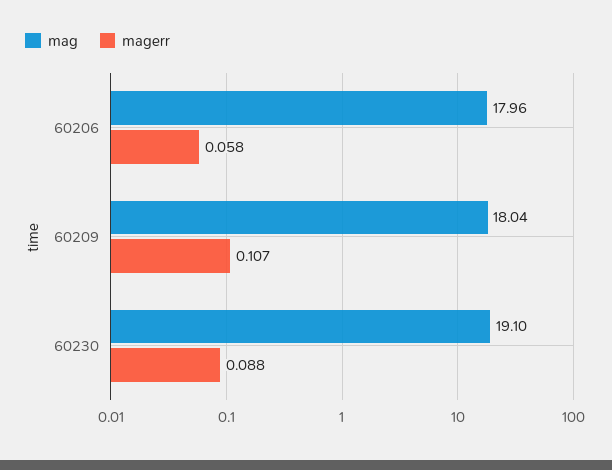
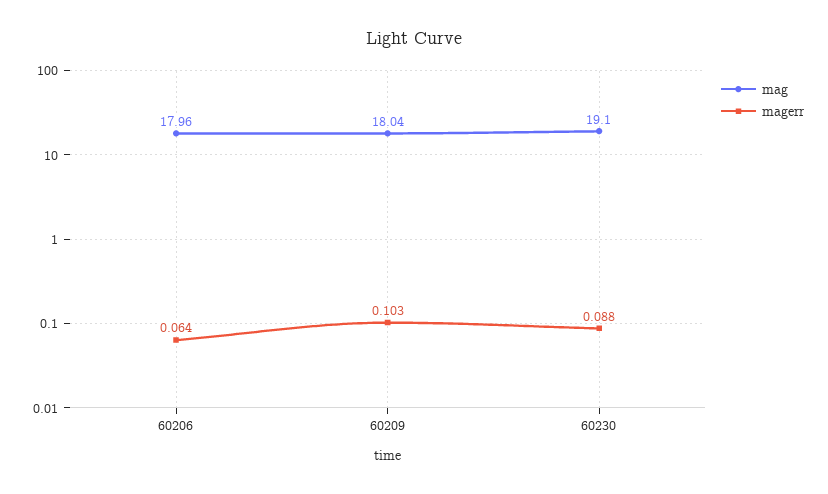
  {
    "mag": {
      "60206": 17.96,
      "60209": 18.04,
      "60230": 19.1
    },
    "magerr": {
-     "60206": 0.058,
+     "60206": 0.064,
-     "60209": 0.107,
+     "60209": 0.103,
      "60230": 0.088
    }
  }

